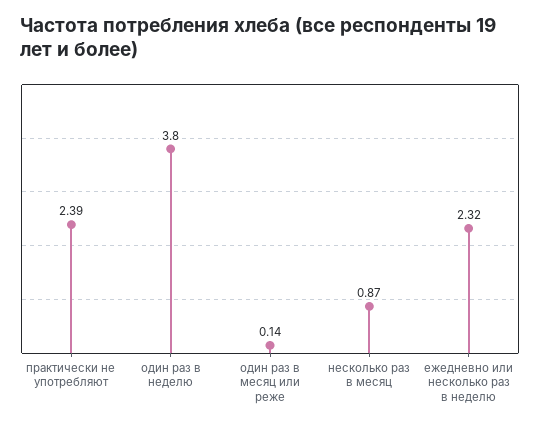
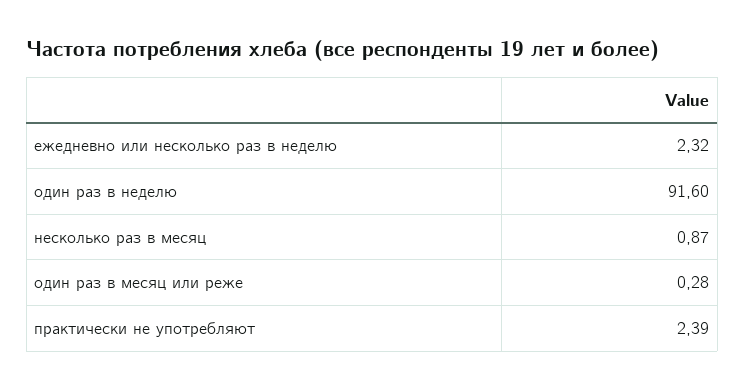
  {
    "практически не употребляют": 2.39,
-   "один раз в неделю": 3.8,
+   "один раз в неделю": 91.6,
-   "один раз в месяц или реже": 0.14,
+   "один раз в месяц или реже": 0.28,
    "несколько раз в месяц": 0.87,
    "ежедневно или несколько раз в неделю": 2.32
  }

